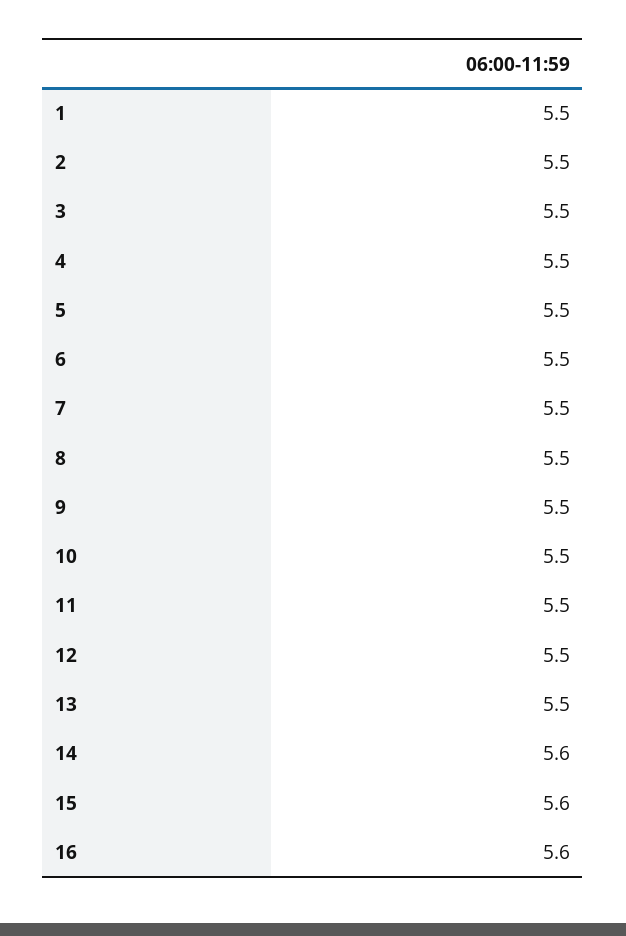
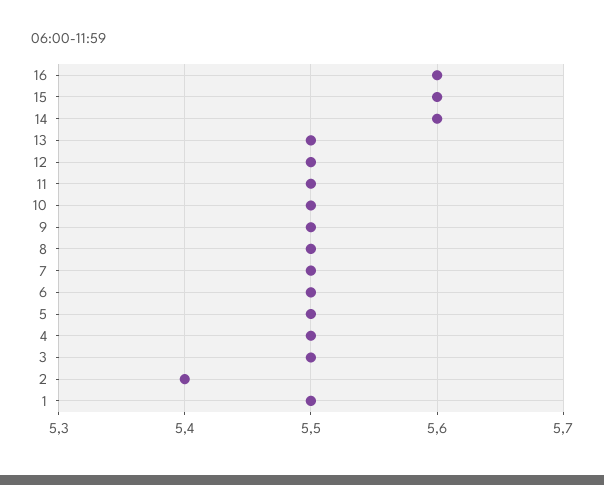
  {
    "1": 5.5,
-   "2": 5.5,
+   "2": 5.4,
    "3": 5.5,
    "4": 5.5,
    "5": 5.5,
    "6": 5.5,
    "7": 5.5,
    "8": 5.5,
    "9": 5.5,
    "10": 5.5,
    "11": 5.5,
    "12": 5.5,
    "13": 5.5,
    "14": 5.6,
    "15": 5.6,
    "16": 5.6
  }

